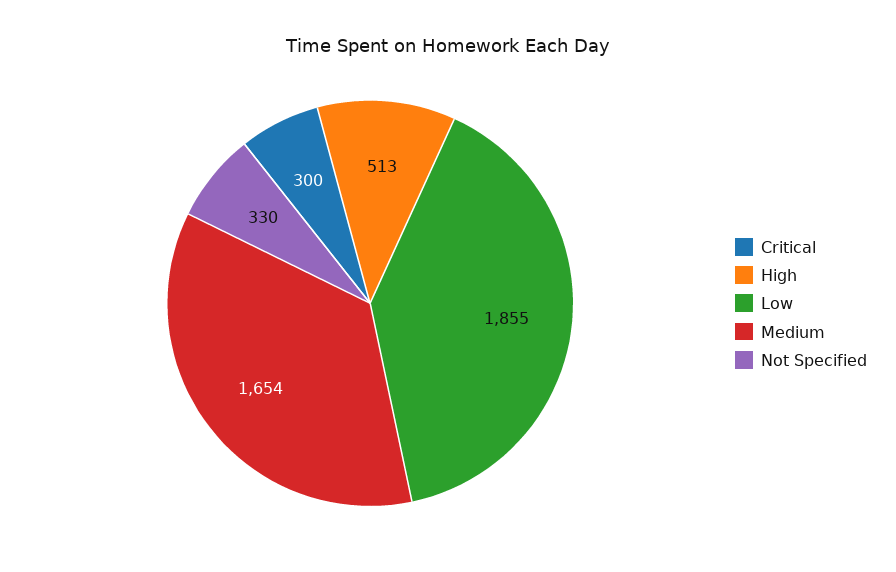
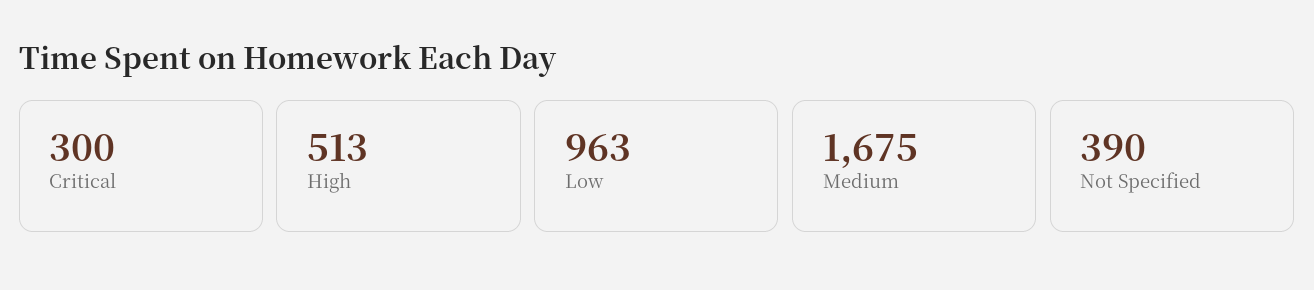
  {
    "Critical": 300,
    "High": 513,
-   "Low": 1855,
+   "Low": 963,
-   "Medium": 1654,
+   "Medium": 1675,
-   "Not Specified": 330
+   "Not Specified": 390
  }

